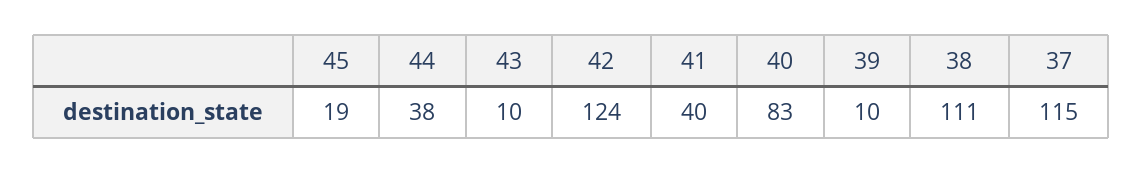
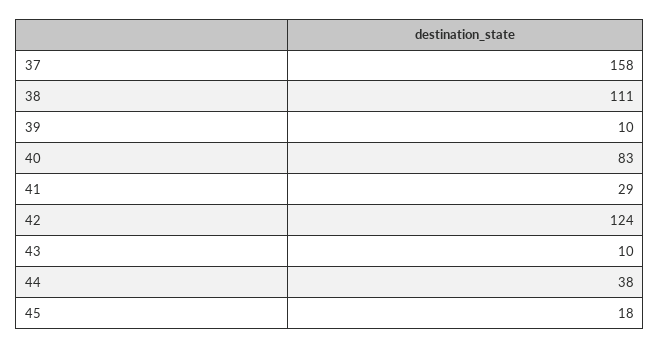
  {
-   "45": 19,
+   "45": 18,
    "44": 38,
    "43": 10,
    "42": 124,
-   "41": 40,
+   "41": 29,
    "40": 83,
    "39": 10,
    "38": 111,
-   "37": 115
+   "37": 158
  }

